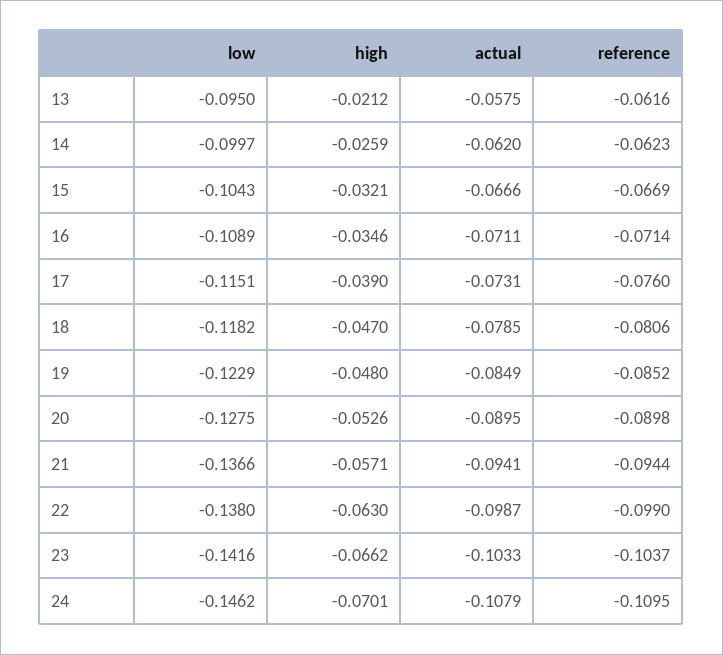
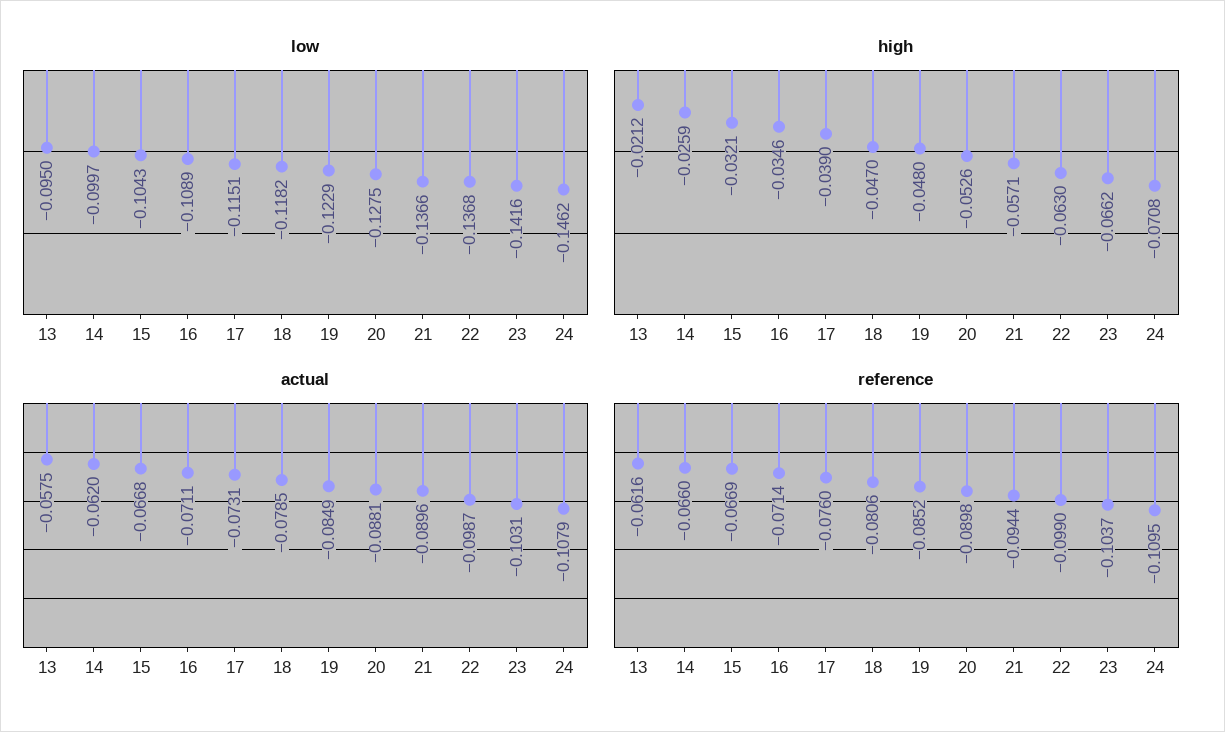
  {
    "low": {
      "13": -0.095,
      "14": -0.0997,
      "15": -0.1043,
      "16": -0.1089,
      "17": -0.1151,
      "18": -0.1182,
      "19": -0.1229,
      "20": -0.1275,
      "21": -0.1366,
-     "22": -0.138,
+     "22": -0.1368,
      "23": -0.1416,
      "24": -0.1462
    },
    "high": {
      "13": -0.0212,
      "14": -0.0259,
      "15": -0.0321,
      "16": -0.0346,
      "17": -0.039,
      "18": -0.047,
      "19": -0.048,
      "20": -0.0526,
      "21": -0.0571,
      "22": -0.063,
      "23": -0.0662,
-     "24": -0.0701
+     "24": -0.0708
    },
    "actual": {
      "13": -0.0575,
      "14": -0.062,
-     "15": -0.0666,
+     "15": -0.0668,
      "16": -0.0711,
      "17": -0.0731,
      "18": -0.0785,
      "19": -0.0849,
-     "20": -0.0895,
+     "20": -0.0881,
-     "21": -0.0941,
+     "21": -0.0896,
      "22": -0.0987,
-     "23": -0.1033,
+     "23": -0.1031,
      "24": -0.1079
    },
    "reference": {
      "13": -0.0616,
-     "14": -0.0623,
+     "14": -0.066,
      "15": -0.0669,
      "16": -0.0714,
      "17": -0.076,
      "18": -0.0806,
      "19": -0.0852,
      "20": -0.0898,
      "21": -0.0944,
      "22": -0.099,
      "23": -0.1037,
      "24": -0.1095
    }
  }

